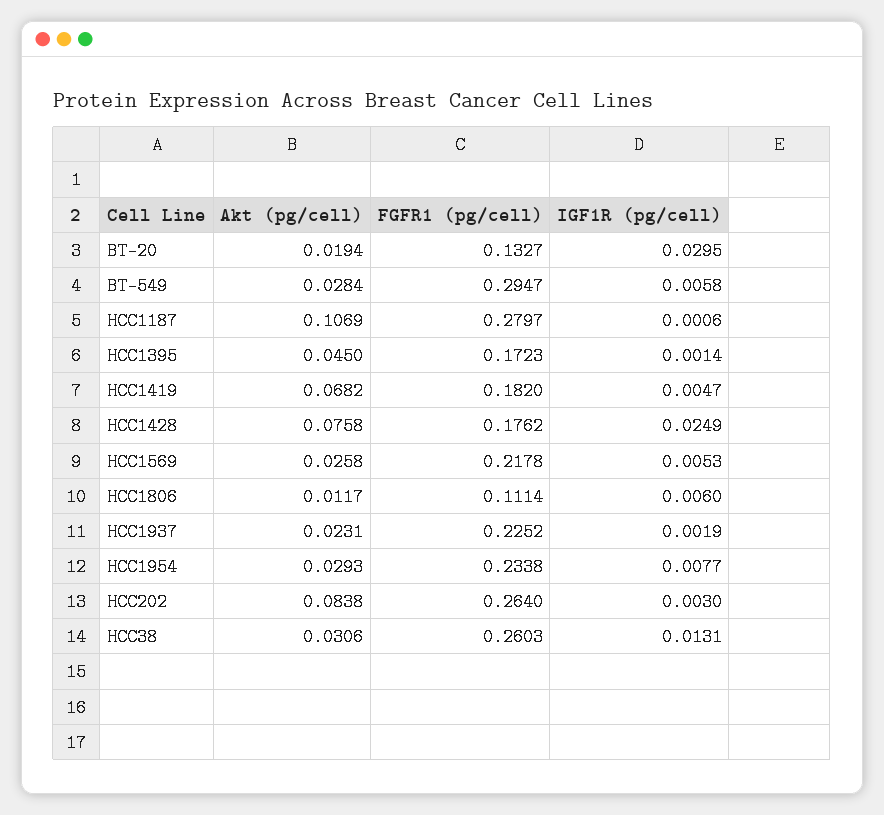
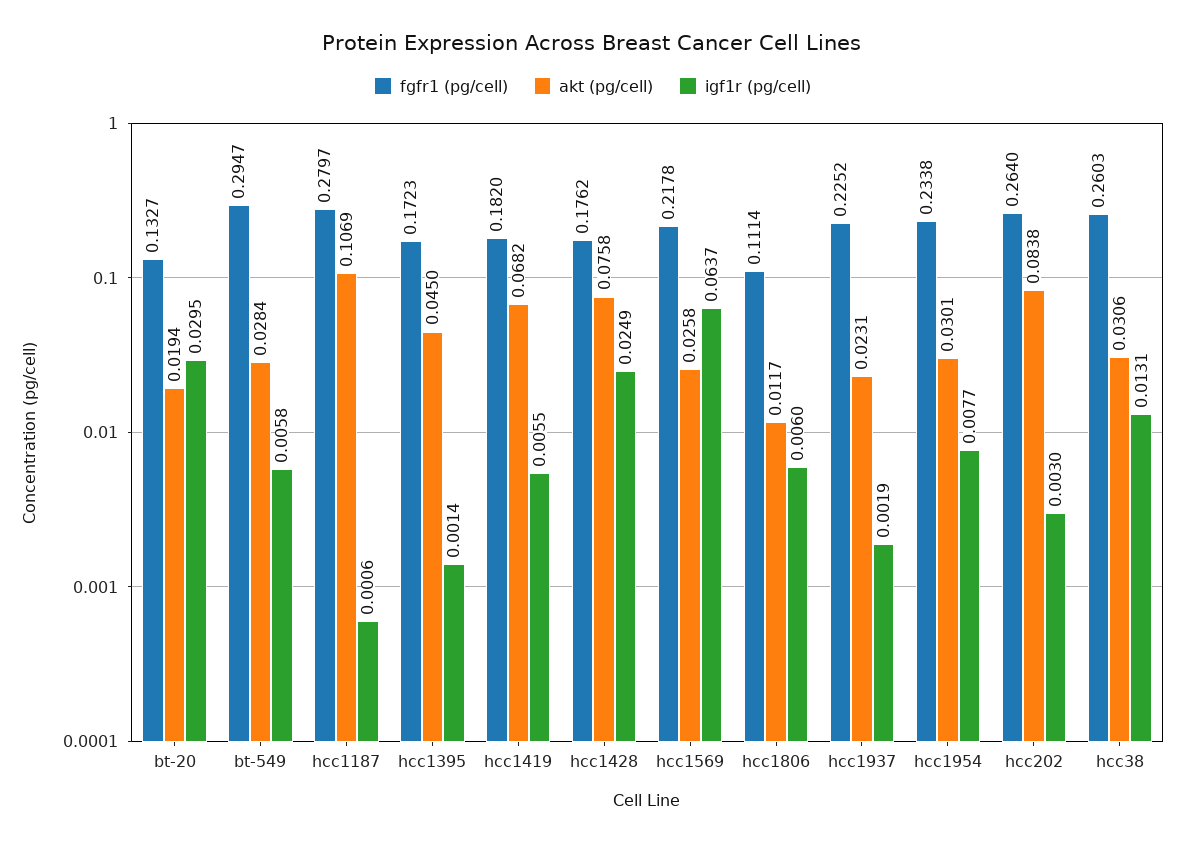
  {
    "Akt (pg/cell)": {
      "BT-20": 0.0194,
      "BT-549": 0.0284,
      "HCC1187": 0.1069,
      "HCC1395": 0.045,
      "HCC1419": 0.0682,
      "HCC1428": 0.0758,
      "HCC1569": 0.0258,
      "HCC1806": 0.0117,
      "HCC1937": 0.0231,
-     "HCC1954": 0.0293,
+     "HCC1954": 0.0301,
      "HCC202": 0.0838,
      "HCC38": 0.0306
    },
    "FGFR1 (pg/cell)": {
      "BT-20": 0.1327,
      "BT-549": 0.2947,
      "HCC1187": 0.2797,
      "HCC1395": 0.1723,
      "HCC1419": 0.182,
      "HCC1428": 0.1762,
      "HCC1569": 0.2178,
      "HCC1806": 0.1114,
      "HCC1937": 0.2252,
      "HCC1954": 0.2338,
      "HCC202": 0.264,
      "HCC38": 0.2603
    },
    "IGF1R (pg/cell)": {
      "BT-20": 0.0295,
      "BT-549": 0.0058,
      "HCC1187": 0.0006,
      "HCC1395": 0.0014,
-     "HCC1419": 0.0047,
+     "HCC1419": 0.0055,
      "HCC1428": 0.0249,
-     "HCC1569": 0.0053,
+     "HCC1569": 0.0637,
      "HCC1806": 0.006,
      "HCC1937": 0.0019,
      "HCC1954": 0.0077,
      "HCC202": 0.003,
      "HCC38": 0.0131
    }
  }

